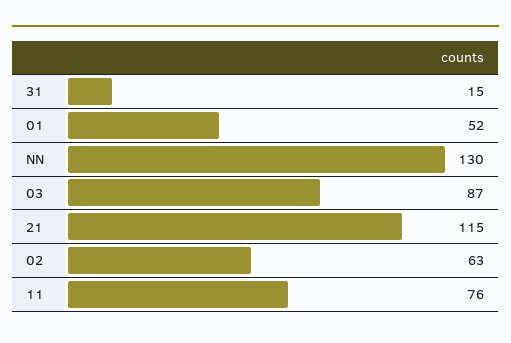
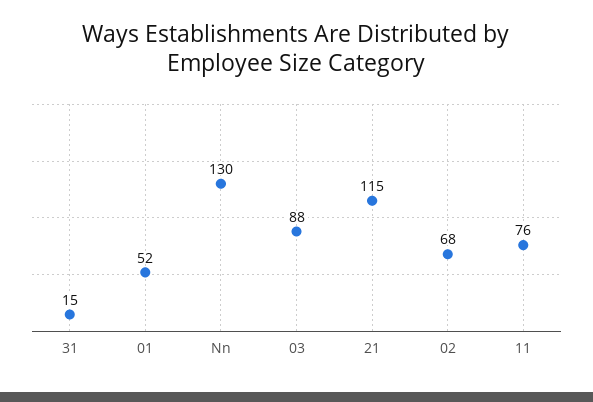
  {
    "31": 15,
    "01": 52,
    "NN": 130,
-   "03": 87,
+   "03": 88,
    "21": 115,
-   "02": 63,
+   "02": 68,
    "11": 76
  }

